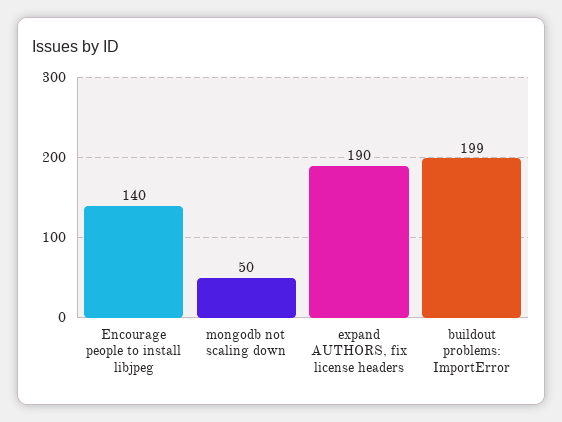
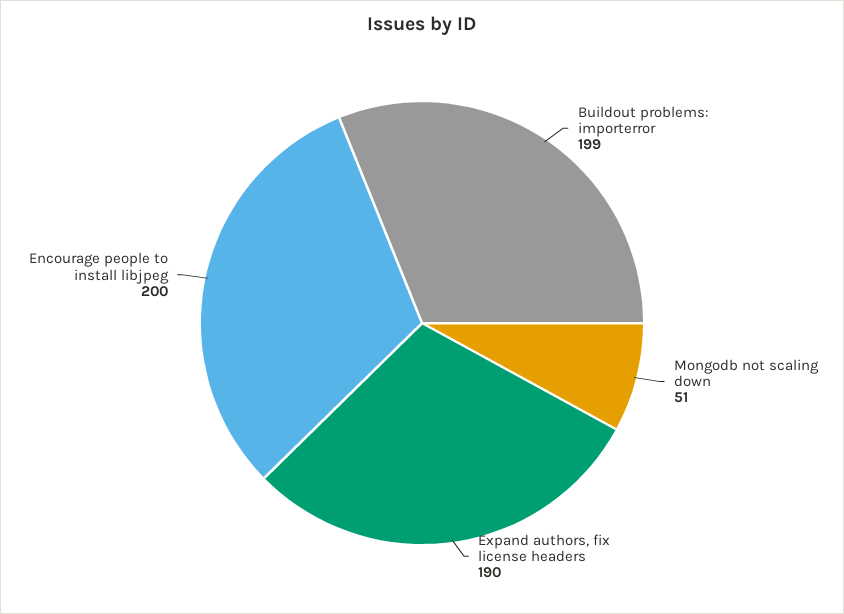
  {
-   "Encourage people to install libjpeg": 140,
+   "Encourage people to install libjpeg": 200,
-   "mongodb not scaling down": 50,
+   "mongodb not scaling down": 51,
    "expand AUTHORS, fix license headers": 190,
    "buildout problems: ImportError": 199
  }

